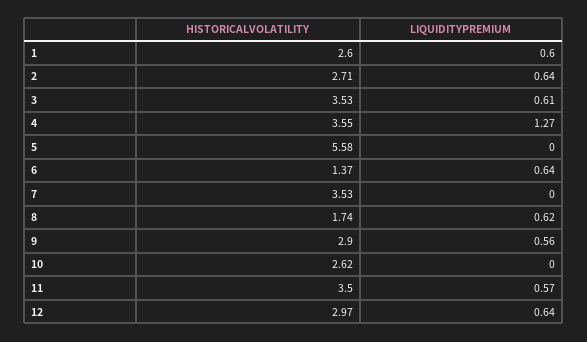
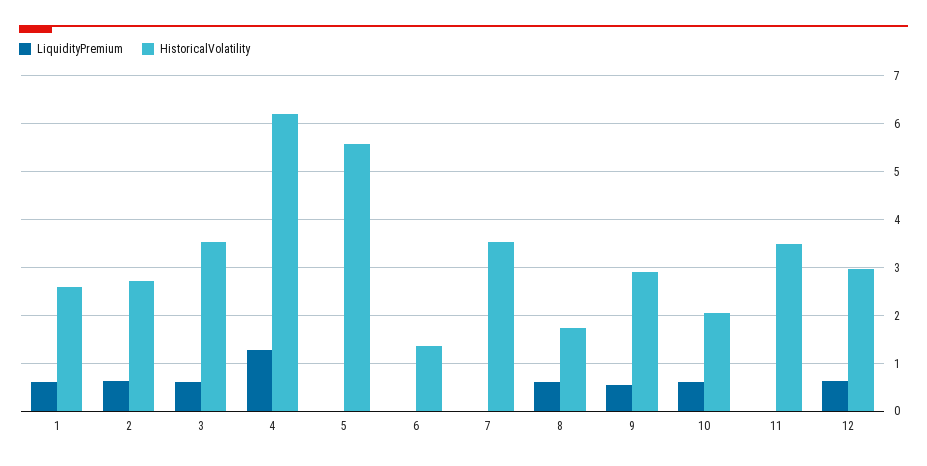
  {
    "HISTORICALVOLATILITY": {
      "1": 2.6,
      "2": 2.71,
      "3": 3.53,
-     "4": 3.55,
+     "4": 6.2,
      "5": 5.58,
      "6": 1.37,
      "7": 3.53,
      "8": 1.74,
      "9": 2.9,
-     "10": 2.62,
+     "10": 2,
      "11": 3.5,
      "12": 2.97
    },
    "LIQUIDITYPREMIUM": {
      "1": 0.6,
      "2": 0.64,
      "3": 0.61,
      "4": 1.27,
      "5": 0,
-     "6": 0.64,
+     "6": 0,
      "7": 0,
      "8": 0.62,
      "9": 0.56,
-     "10": 0,
+     "10": 0.6,
-     "11": 0.57,
+     "11": 0,
      "12": 0.64
    }
  }

